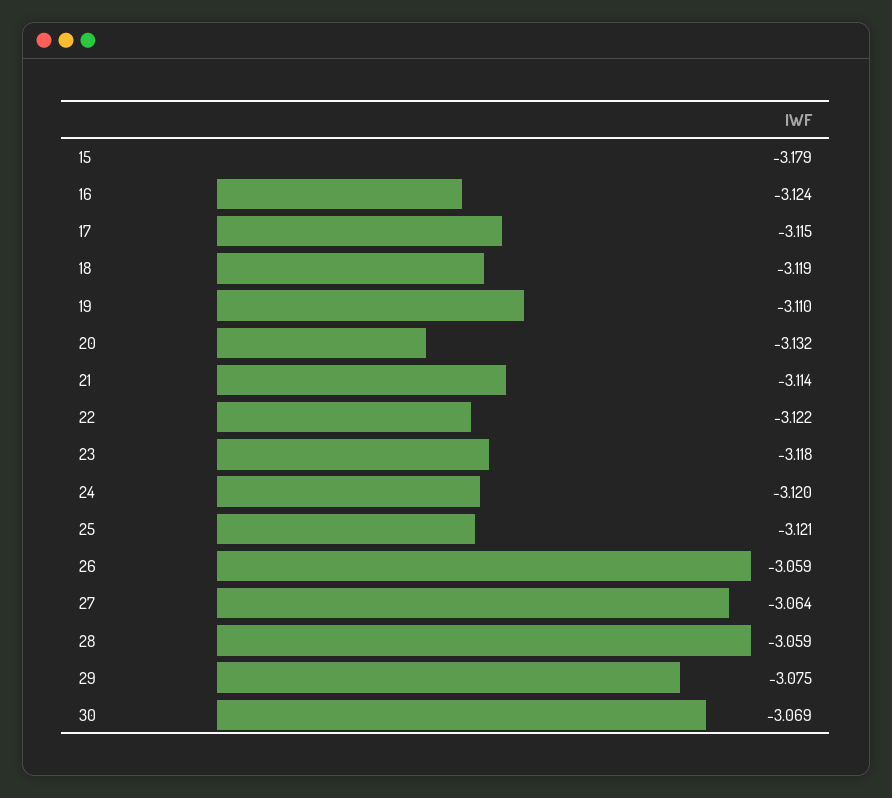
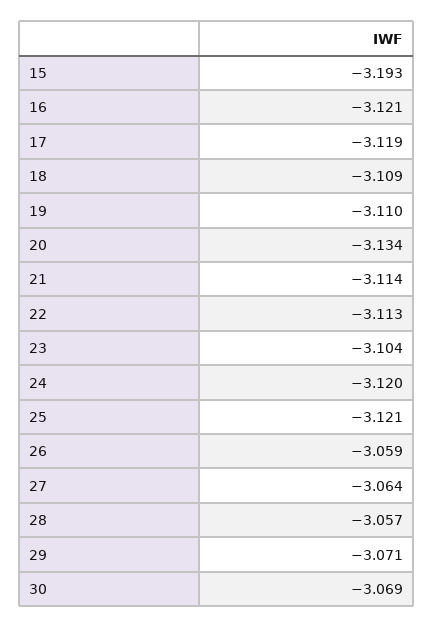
  {
-   "15": -3.179,
+   "15": -3.193,
-   "16": -3.124,
+   "16": -3.121,
-   "17": -3.115,
+   "17": -3.119,
-   "18": -3.119,
+   "18": -3.109,
    "19": -3.11,
-   "20": -3.132,
+   "20": -3.134,
    "21": -3.114,
-   "22": -3.122,
+   "22": -3.113,
-   "23": -3.118,
+   "23": -3.104,
    "24": -3.12,
    "25": -3.121,
    "26": -3.059,
    "27": -3.064,
-   "28": -3.059,
+   "28": -3.057,
-   "29": -3.075,
+   "29": -3.071,
    "30": -3.069
  }

